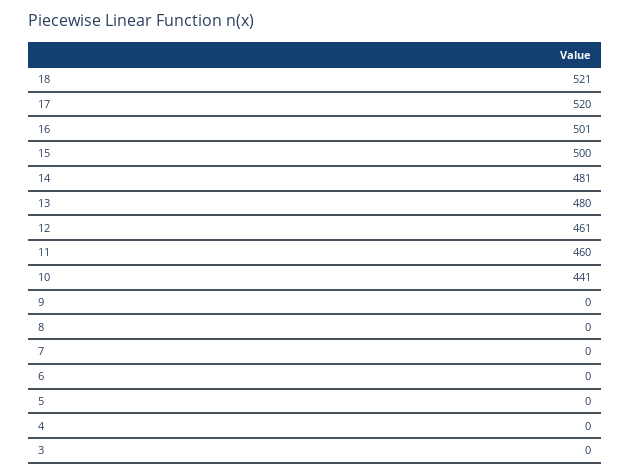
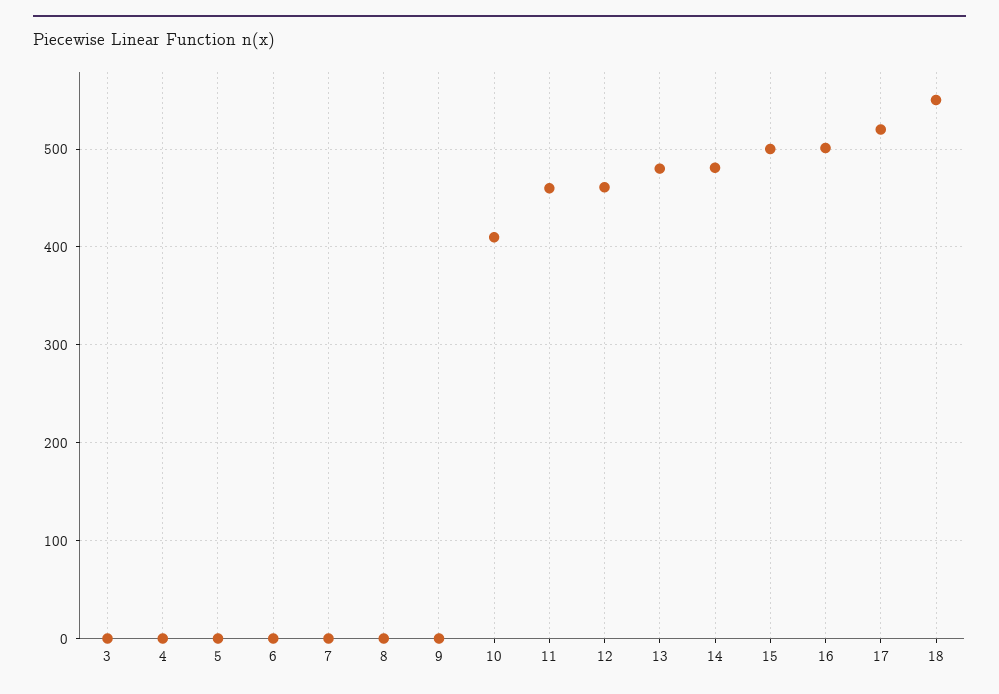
  {
-   "18": 521,
+   "18": 550,
    "17": 520,
    "16": 501,
    "15": 500,
    "14": 481,
    "13": 480,
    "12": 461,
    "11": 460,
-   "10": 441,
+   "10": 410,
    "9": 0,
    "8": 0,
    "7": 0,
    "6": 0,
    "5": 0,
    "4": 0,
    "3": 0
  }

